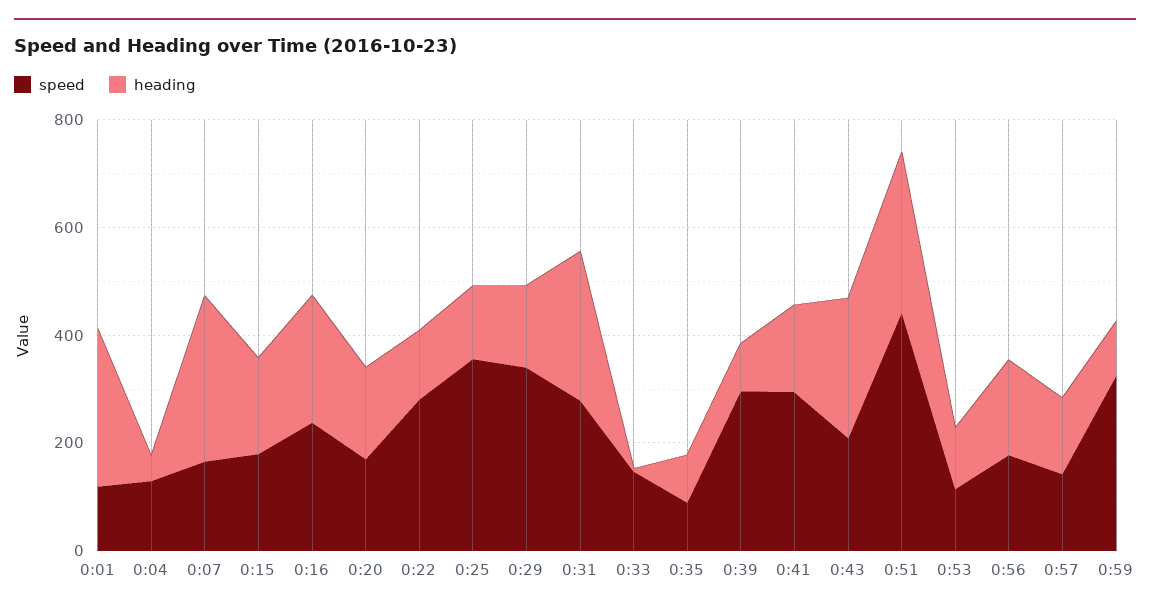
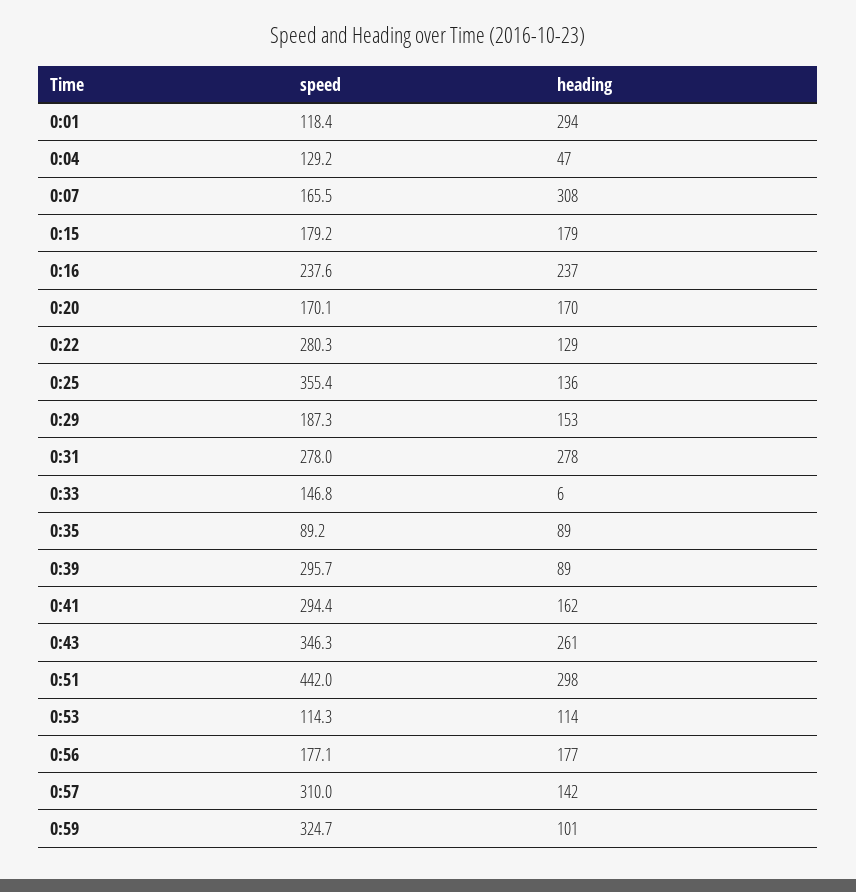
  {
    "speed": {
      "0:01": 118.4,
      "0:04": 129.2,
      "0:07": 165.5,
      "0:15": 179.2,
      "0:16": 237.6,
      "0:20": 170.1,
      "0:22": 280.3,
      "0:25": 355.4,
-     "0:29": 350,
+     "0:29": 187.3,
      "0:31": 278,
      "0:33": 146.8,
      "0:35": 89.2,
      "0:39": 295.7,
      "0:41": 294.4,
-     "0:43": 200,
+     "0:43": 346.3,
      "0:51": 442,
      "0:53": 114.3,
      "0:56": 177.1,
-     "0:57": 150,
+     "0:57": 310,
      "0:59": 324.7
    },
    "heading": {
      "0:01": 294,
      "0:04": 47,
      "0:07": 308,
      "0:15": 179,
      "0:16": 237,
      "0:20": 170,
      "0:22": 129,
      "0:25": 136,
      "0:29": 153,
      "0:31": 278,
      "0:33": 6,
      "0:35": 89,
      "0:39": 89,
      "0:41": 162,
      "0:43": 261,
      "0:51": 298,
      "0:53": 114,
      "0:56": 177,
      "0:57": 142,
      "0:59": 101
    }
  }

